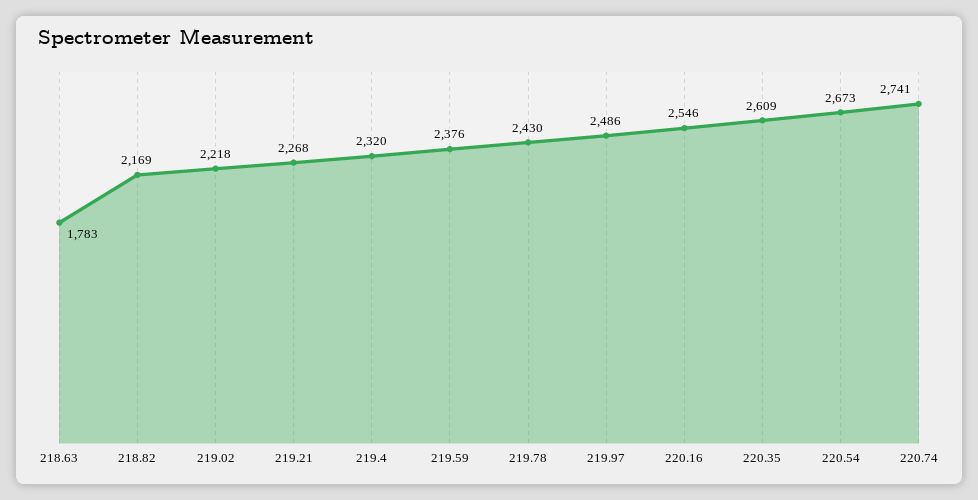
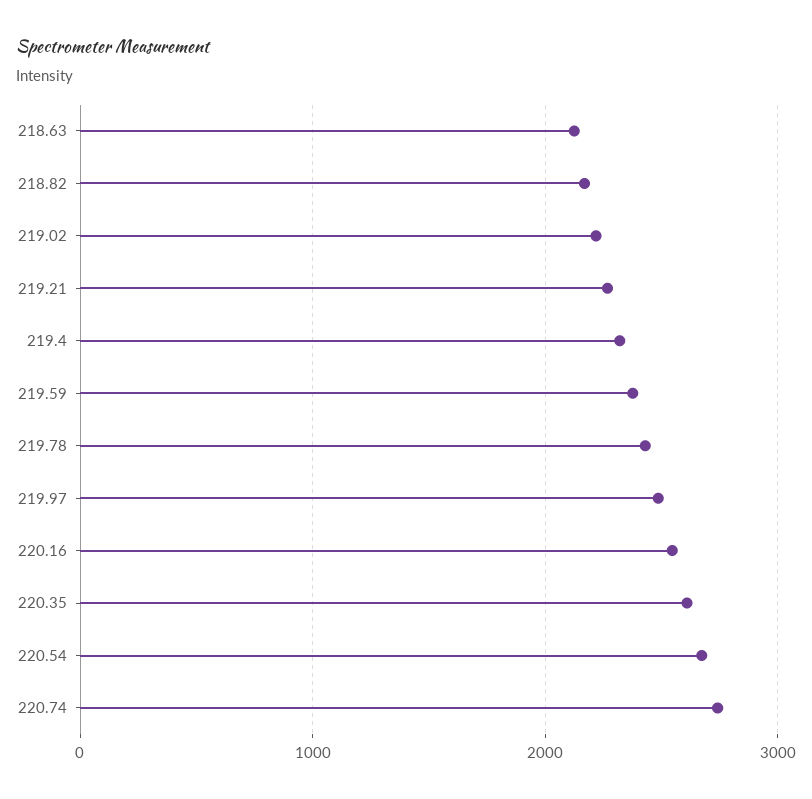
  {
-   "218.63": 1783,
+   "218.63": 2100,
    "218.82": 2169,
    "219.02": 2218,
    "219.21": 2268,
    "219.4": 2320,
    "219.59": 2376,
    "219.78": 2430,
    "219.97": 2486,
    "220.16": 2546,
    "220.35": 2609,
    "220.54": 2673,
    "220.74": 2741
  }

